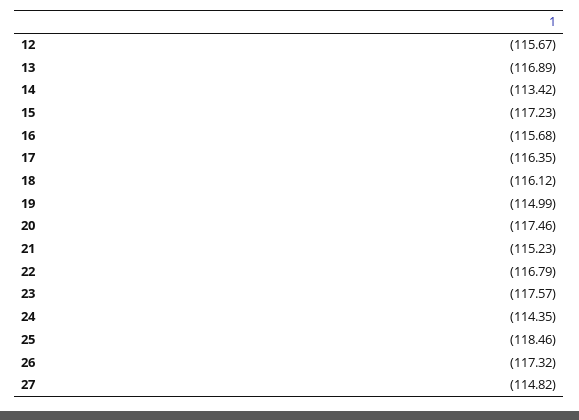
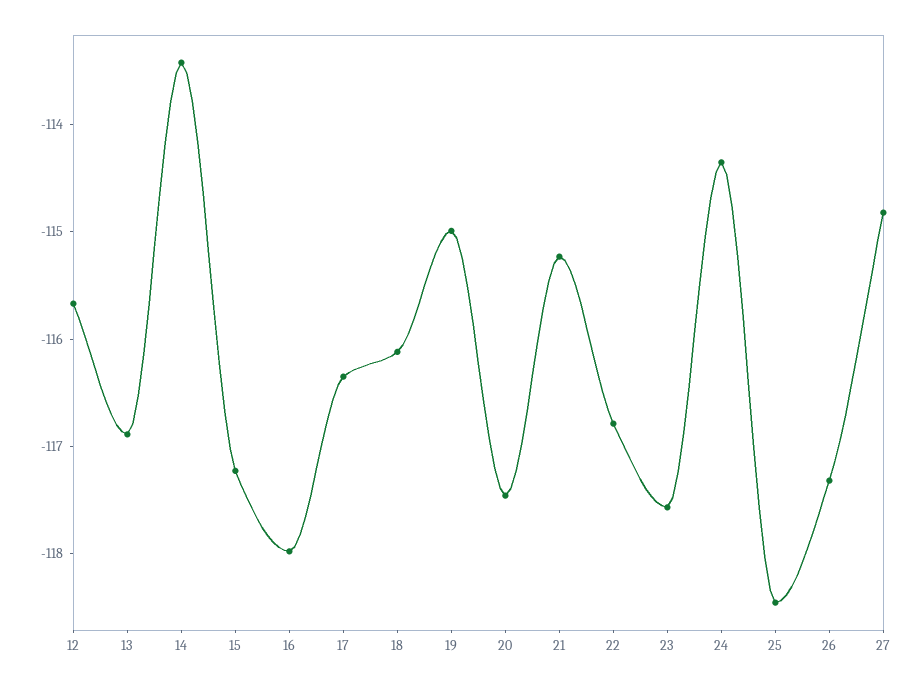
  {
    "12": -115.67,
    "13": -116.89,
    "14": -113.42,
    "15": -117.23,
-   "16": -115.68,
+   "16": -118,
    "17": -116.35,
    "18": -116.12,
    "19": -114.99,
    "20": -117.46,
    "21": -115.23,
    "22": -116.79,
    "23": -117.57,
    "24": -114.35,
    "25": -118.46,
    "26": -117.32,
    "27": -114.82
  }

